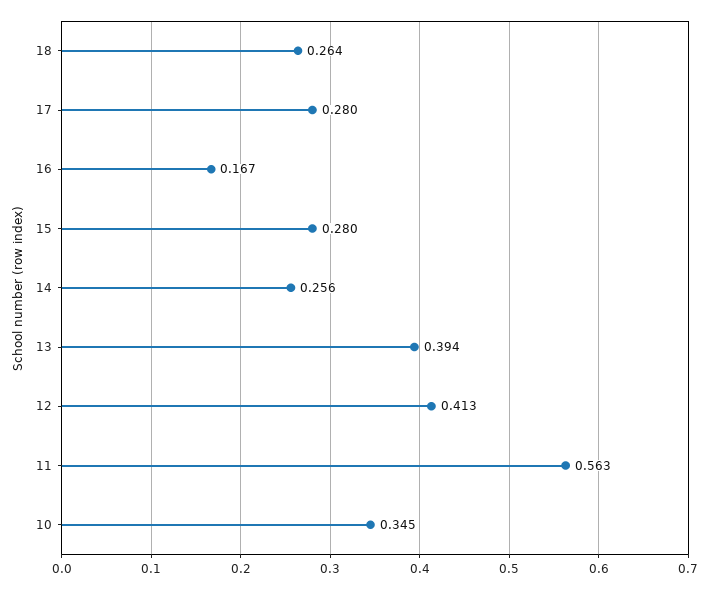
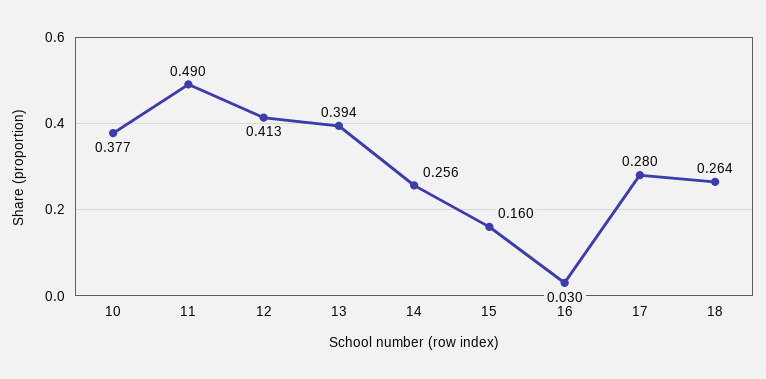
  {
    "18": 0.264,
    "17": 0.28,
-   "16": 0.167,
+   "16": 0.03,
-   "15": 0.28,
+   "15": 0.16,
    "14": 0.256,
    "13": 0.394,
    "12": 0.413,
-   "11": 0.563,
+   "11": 0.49,
-   "10": 0.345
+   "10": 0.377
  }

